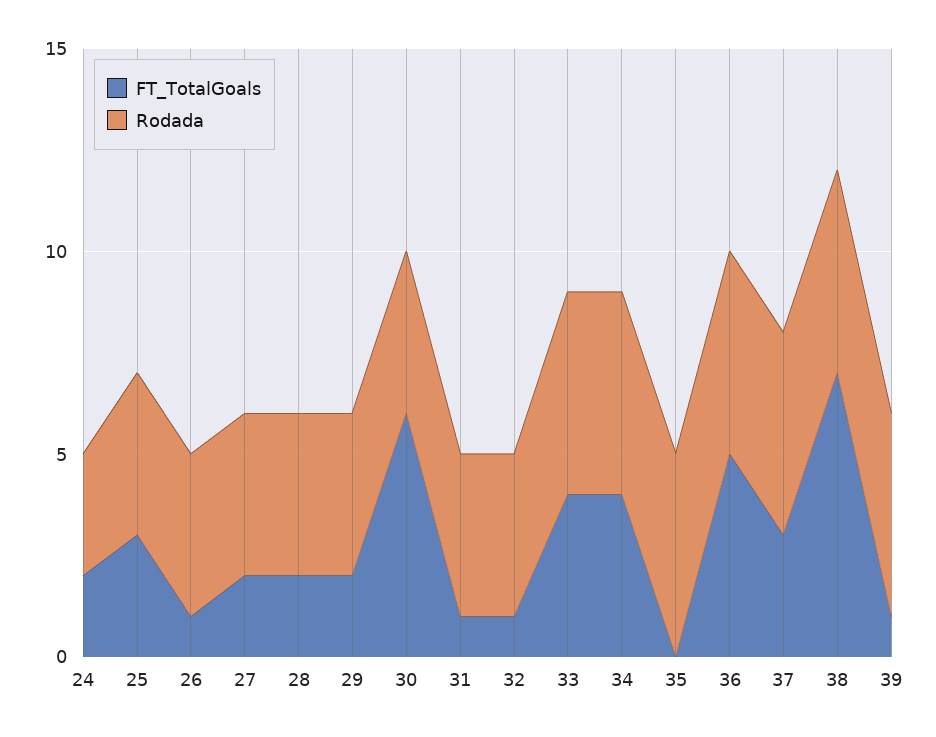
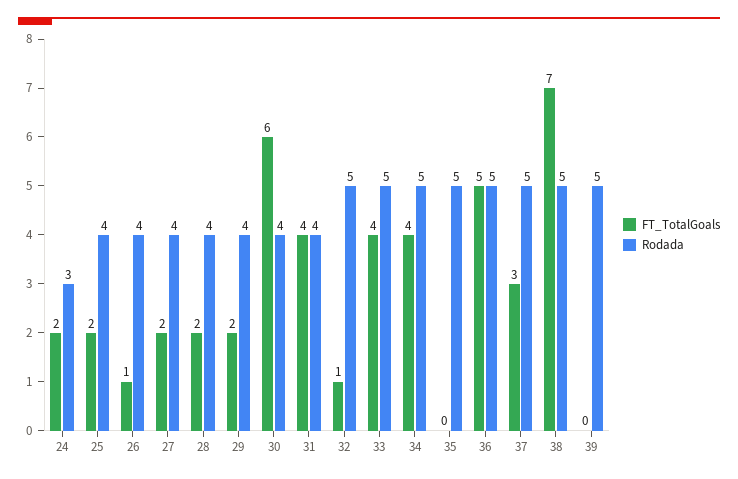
  {
    "FT_TotalGoals": {
      "24": 2,
-     "25": 3,
+     "25": 2,
      "26": 1,
      "27": 2,
      "28": 2,
      "29": 2,
      "30": 6,
-     "31": 1,
+     "31": 4,
      "32": 1,
      "33": 4,
      "34": 4,
      "35": 0,
      "36": 5,
      "37": 3,
      "38": 7,
-     "39": 1
+     "39": 0
    },
    "Rodada": {
      "24": 3,
      "25": 4,
      "26": 4,
      "27": 4,
      "28": 4,
      "29": 4,
      "30": 4,
      "31": 4,
-     "32": 4,
+     "32": 5,
      "33": 5,
      "34": 5,
      "35": 5,
      "36": 5,
      "37": 5,
      "38": 5,
      "39": 5
    }
  }

